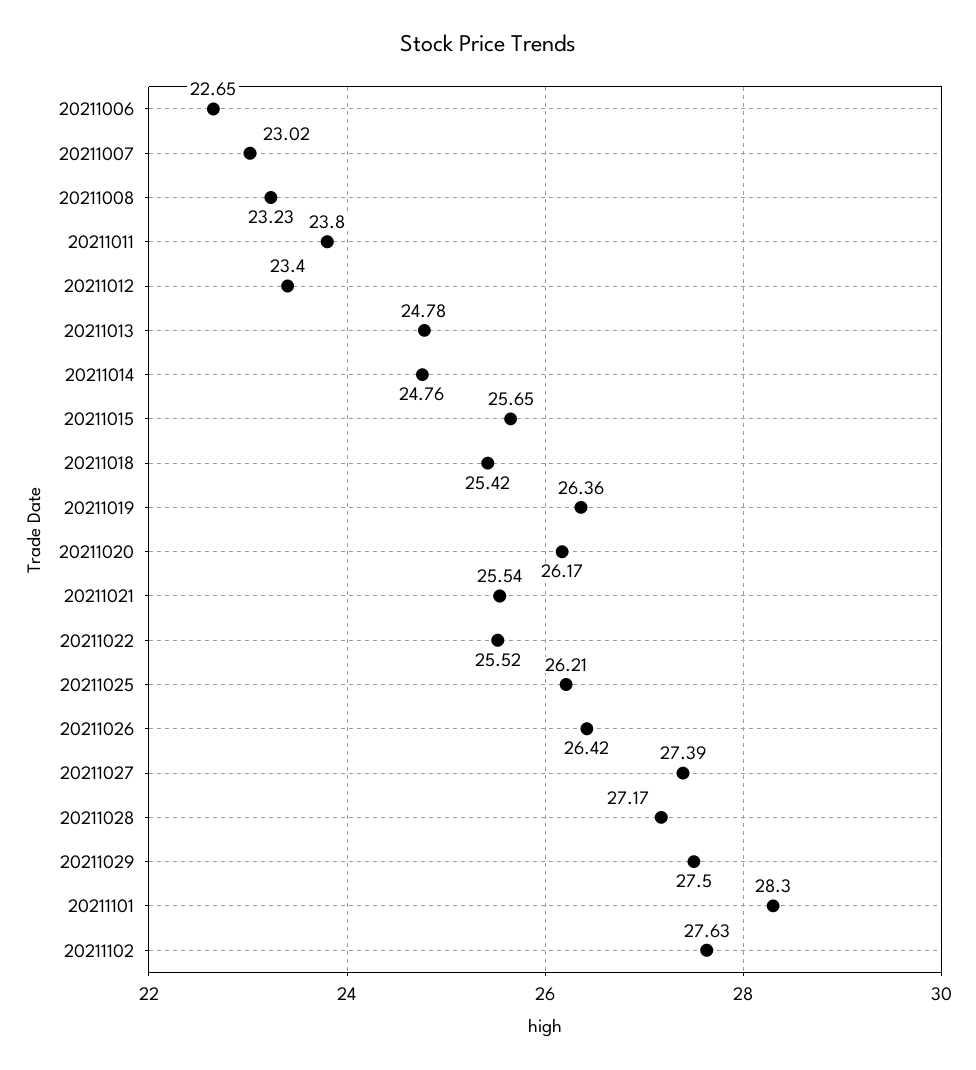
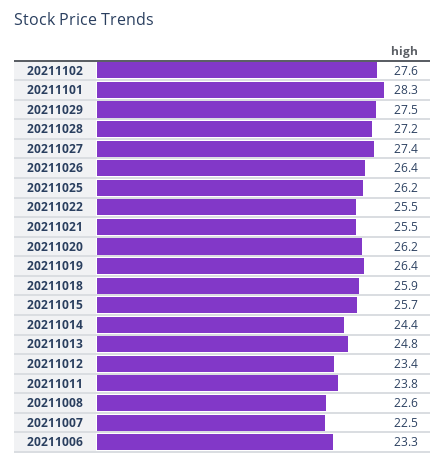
  {
-   "20211006": 22.65,
+   "20211006": 23.3,
-   "20211007": 23.02,
+   "20211007": 22.5,
-   "20211008": 23.23,
+   "20211008": 22.6,
    "20211011": 23.8,
    "20211012": 23.4,
    "20211013": 24.78,
-   "20211014": 24.76,
+   "20211014": 24.4,
    "20211015": 25.65,
-   "20211018": 25.42,
+   "20211018": 25.9,
    "20211019": 26.36,
    "20211020": 26.17,
    "20211021": 25.54,
    "20211022": 25.52,
    "20211025": 26.21,
    "20211026": 26.42,
    "20211027": 27.39,
    "20211028": 27.17,
    "20211029": 27.5,
    "20211101": 28.3,
    "20211102": 27.63
  }

